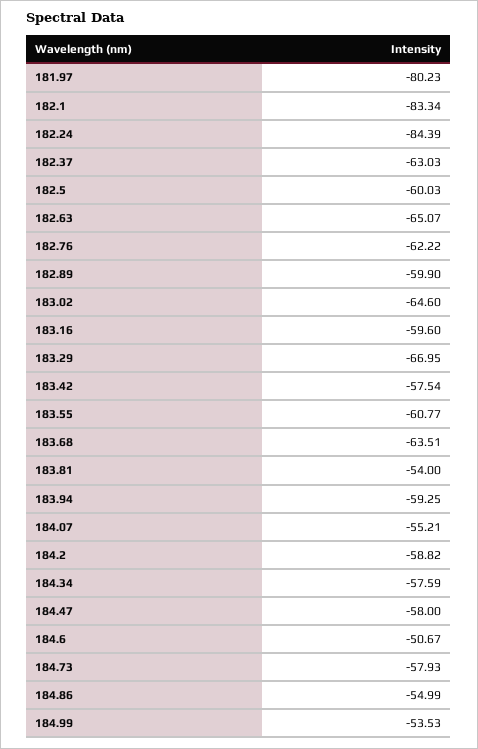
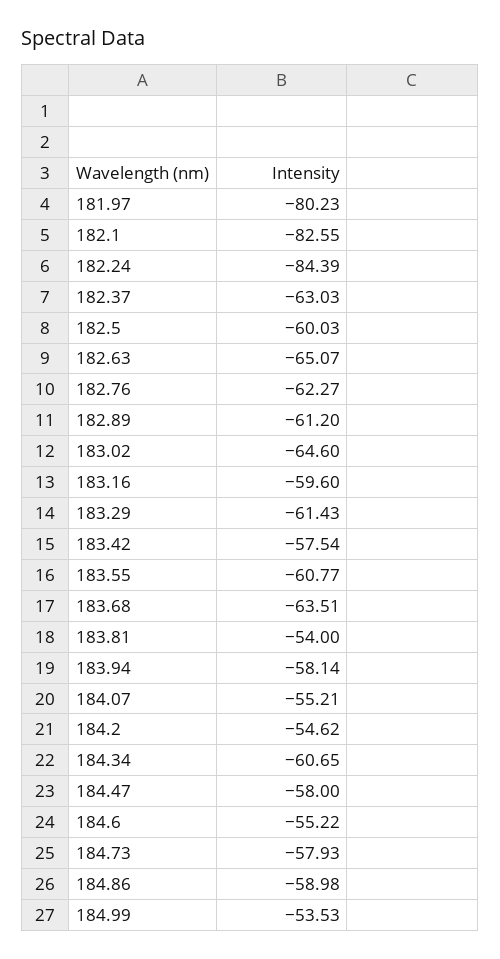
  {
    "181.97": -80.23,
-   "182.1": -83.34,
+   "182.1": -82.55,
    "182.24": -84.39,
    "182.37": -63.03,
    "182.5": -60.03,
    "182.63": -65.07,
-   "182.76": -62.22,
+   "182.76": -62.27,
-   "182.89": -59.9,
+   "182.89": -61.2,
    "183.02": -64.6,
    "183.16": -59.6,
-   "183.29": -66.95,
+   "183.29": -61.43,
    "183.42": -57.54,
    "183.55": -60.77,
    "183.68": -63.51,
    "183.81": -54,
-   "183.94": -59.25,
+   "183.94": -58.14,
    "184.07": -55.21,
-   "184.2": -58.82,
+   "184.2": -54.62,
-   "184.34": -57.59,
+   "184.34": -60.65,
    "184.47": -58,
-   "184.6": -50.67,
+   "184.6": -55.22,
    "184.73": -57.93,
-   "184.86": -54.99,
+   "184.86": -58.98,
    "184.99": -53.53
  }

